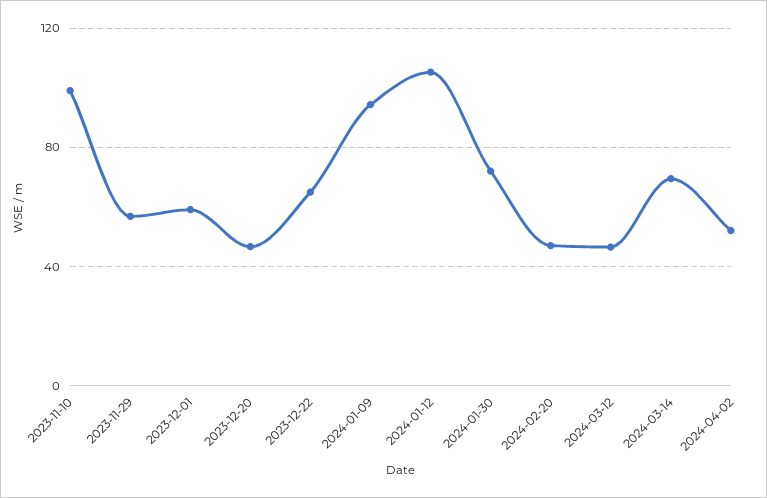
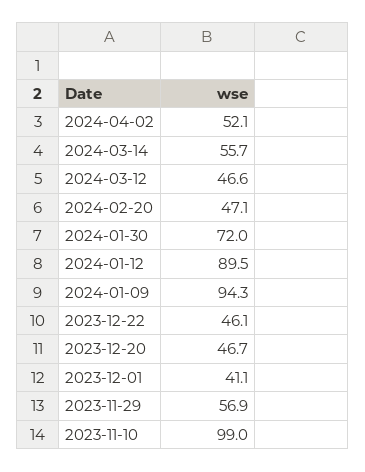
  {
    "2023-11-10": 99,
    "2023-11-29": 56.9,
-   "2023-12-01": 60,
+   "2023-12-01": 41.1,
    "2023-12-20": 46.7,
-   "2023-12-22": 65,
+   "2023-12-22": 46.1,
    "2024-01-09": 94.3,
-   "2024-01-12": 105,
+   "2024-01-12": 89.5,
    "2024-01-30": 72,
    "2024-02-20": 47.1,
    "2024-03-12": 46.6,
-   "2024-03-14": 70,
+   "2024-03-14": 55.7,
    "2024-04-02": 52.1
  }

